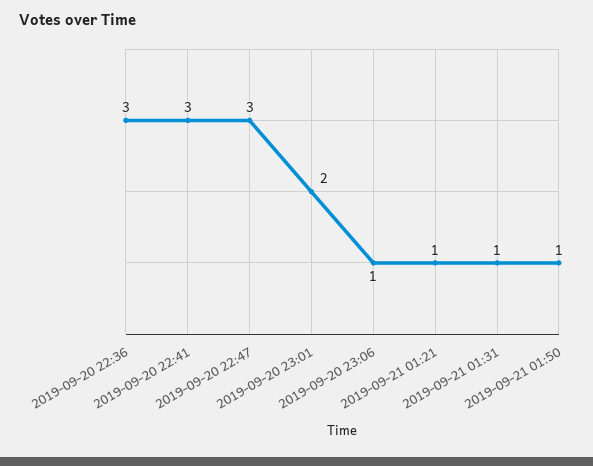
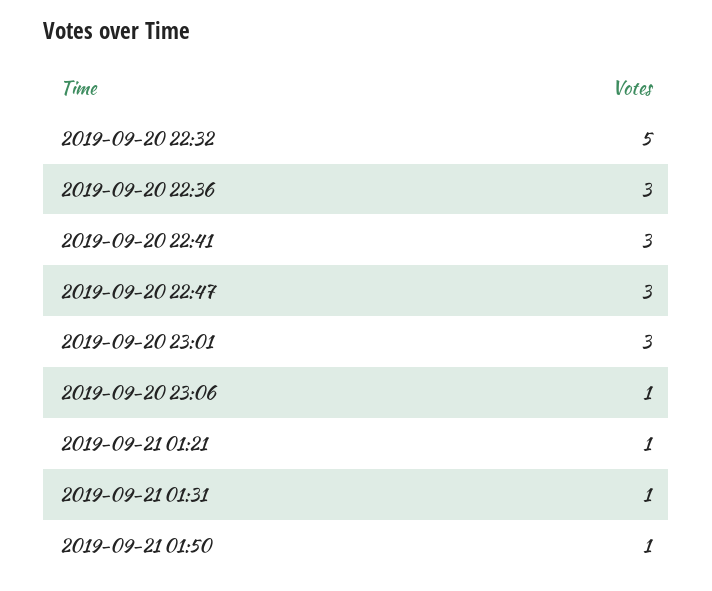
  {
    "2019-09-20 22:36": 3,
    "2019-09-20 22:41": 3,
    "2019-09-20 22:47": 3,
-   "2019-09-20 23:01": 2,
+   "2019-09-20 23:01": 3,
    "2019-09-20 23:06": 1,
    "2019-09-21 01:21": 1,
    "2019-09-21 01:31": 1,
-   "2019-09-21 01:50": 1
+   "2019-09-21 01:50": 1,
+   "2019-09-20 22:32": 5
  }

